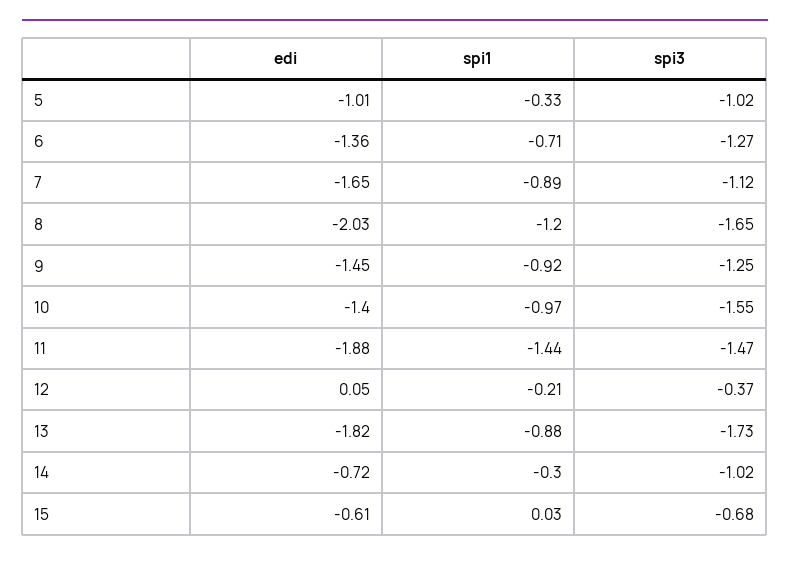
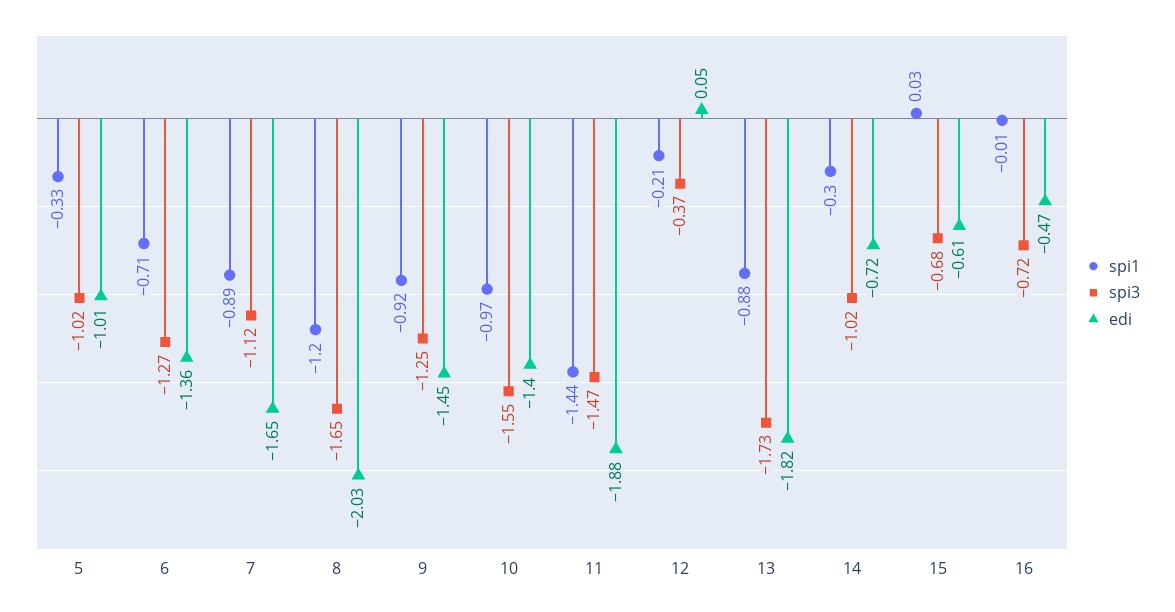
  {
    "edi": {
      "5": -1.01,
      "6": -1.36,
      "7": -1.65,
      "8": -2.03,
      "9": -1.45,
      "10": -1.4,
      "11": -1.88,
      "12": 0.05,
      "13": -1.82,
      "14": -0.72,
-     "15": -0.61
+     "15": -0.61,
+     "16": -0.47
    },
    "spi1": {
      "5": -0.33,
      "6": -0.71,
      "7": -0.89,
      "8": -1.2,
      "9": -0.92,
      "10": -0.97,
      "11": -1.44,
      "12": -0.21,
      "13": -0.88,
      "14": -0.3,
-     "15": 0.03
+     "15": 0.03,
+     "16": -0.01
    },
    "spi3": {
      "5": -1.02,
      "6": -1.27,
      "7": -1.12,
      "8": -1.65,
      "9": -1.25,
      "10": -1.55,
      "11": -1.47,
      "12": -0.37,
      "13": -1.73,
      "14": -1.02,
-     "15": -0.68
+     "15": -0.68,
+     "16": -0.72
    }
  }

